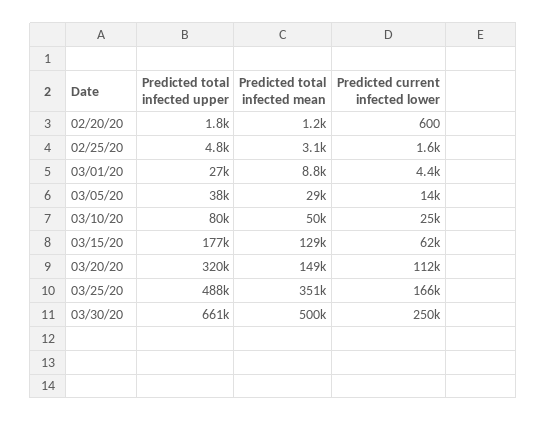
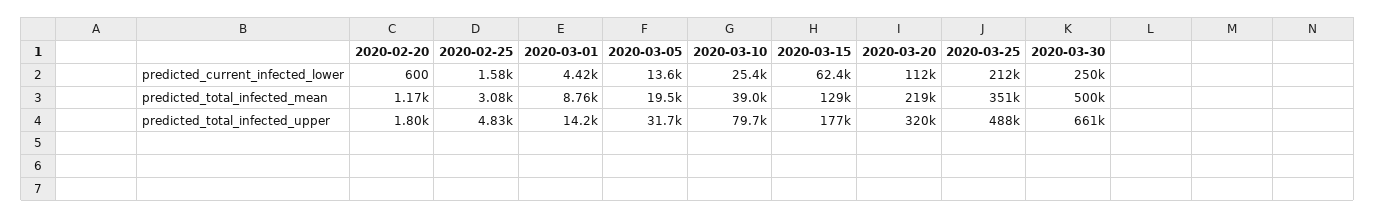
  {
    "Predicted total infected upper": {
      "02/20/20": 1800,
      "02/25/20": 4830,
-     "03/01/20": 27000,
+     "03/01/20": 14200,
-     "03/05/20": 38000,
+     "03/05/20": 31700,
      "03/10/20": 79700,
      "03/15/20": 177000,
      "03/20/20": 320000,
      "03/25/20": 488000,
      "03/30/20": 661000
    },
    "Predicted total infected mean": {
      "02/20/20": 1170,
      "02/25/20": 3080,
      "03/01/20": 8760,
-     "03/05/20": 29000,
+     "03/05/20": 19500,
-     "03/10/20": 50000,
+     "03/10/20": 39000,
      "03/15/20": 129000,
-     "03/20/20": 149000,
+     "03/20/20": 219000,
      "03/25/20": 351000,
      "03/30/20": 500000
    },
    "Predicted current infected lower": {
      "02/20/20": 600,
      "02/25/20": 1580,
      "03/01/20": 4420,
      "03/05/20": 13600,
      "03/10/20": 25400,
      "03/15/20": 62400,
      "03/20/20": 112000,
-     "03/25/20": 166000,
+     "03/25/20": 212000,
      "03/30/20": 250000
    }
  }

